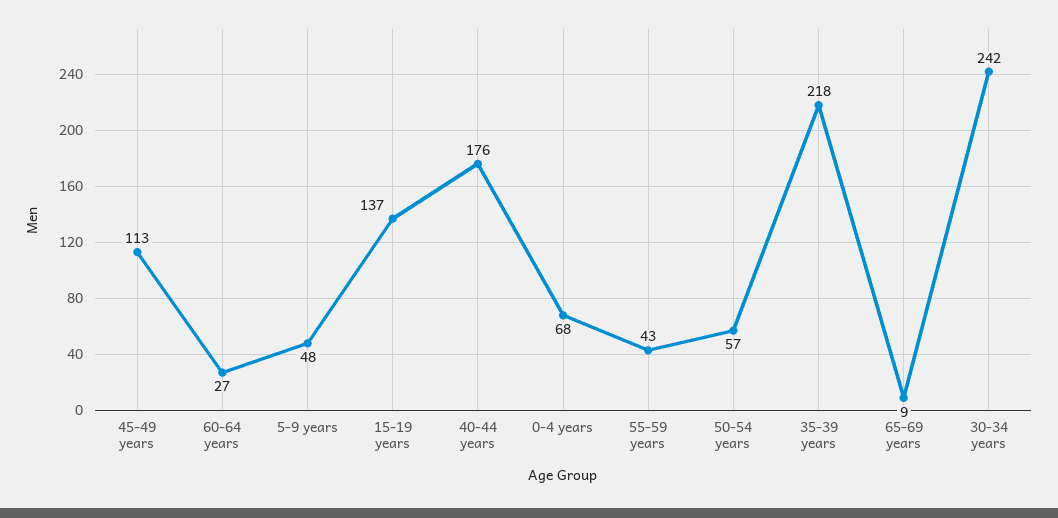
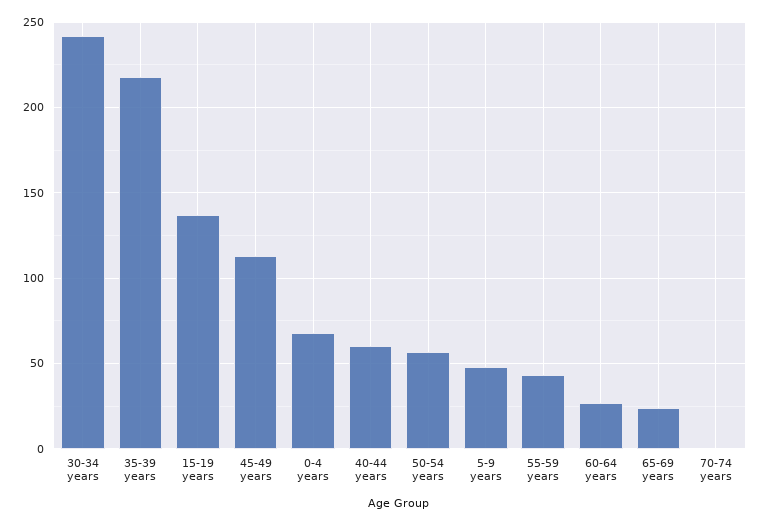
  {
    "45-49 years": 113,
    "60-64 years": 27,
    "5-9 years": 48,
    "15-19 years": 137,
-   "40-44 years": 176,
+   "40-44 years": 60,
    "0-4 years": 68,
    "55-59 years": 43,
    "50-54 years": 57,
    "35-39 years": 218,
-   "65-69 years": 9,
+   "65-69 years": 25,
-   "30-34 years": 242
+   "30-34 years": 242,
+   "70-74 years": 0
  }

